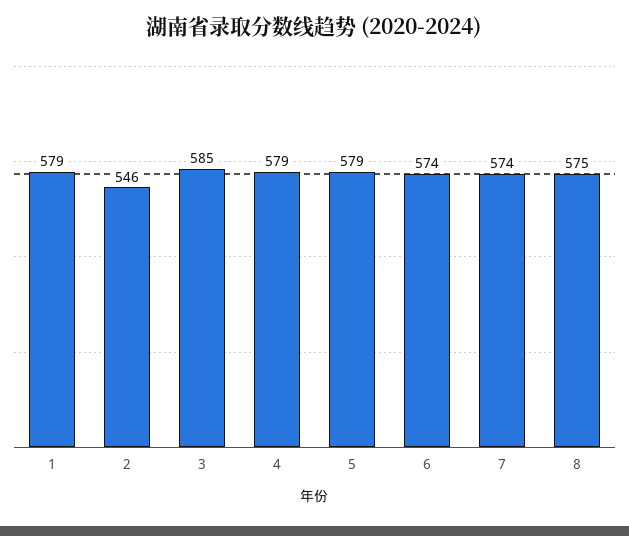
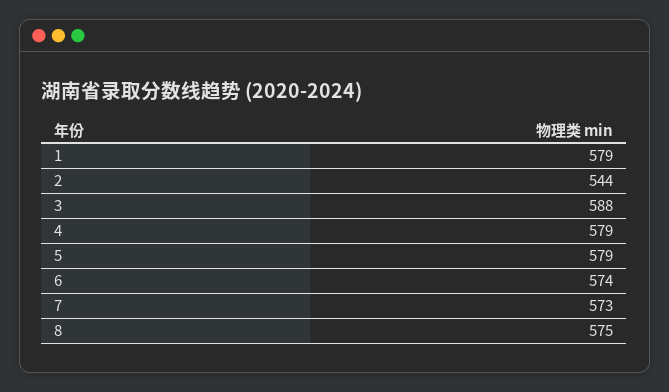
  {
    "1": 579,
-   "2": 546,
+   "2": 544,
-   "3": 585,
+   "3": 588,
    "4": 579,
    "5": 579,
    "6": 574,
-   "7": 574,
+   "7": 573,
    "8": 575
  }

